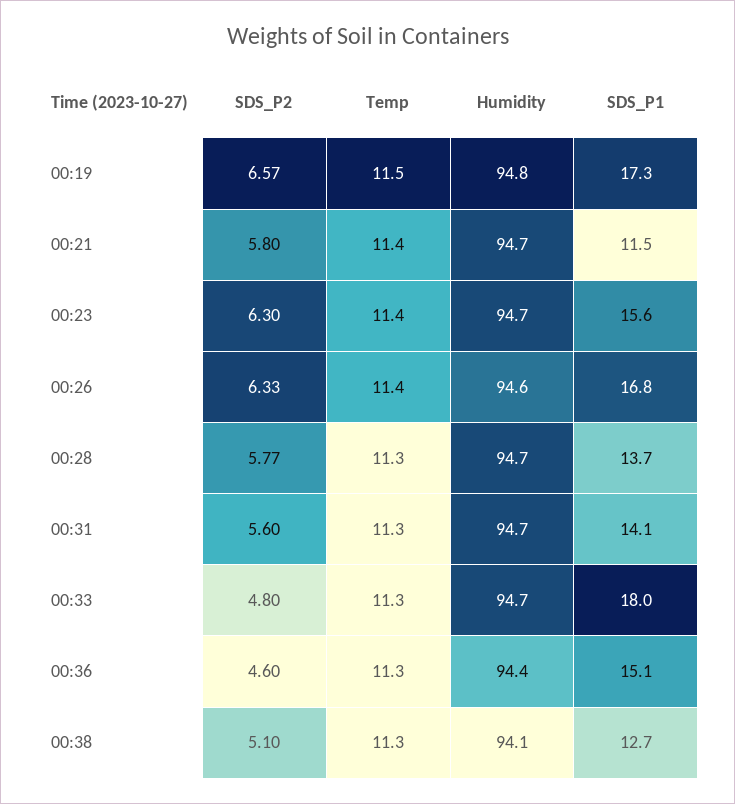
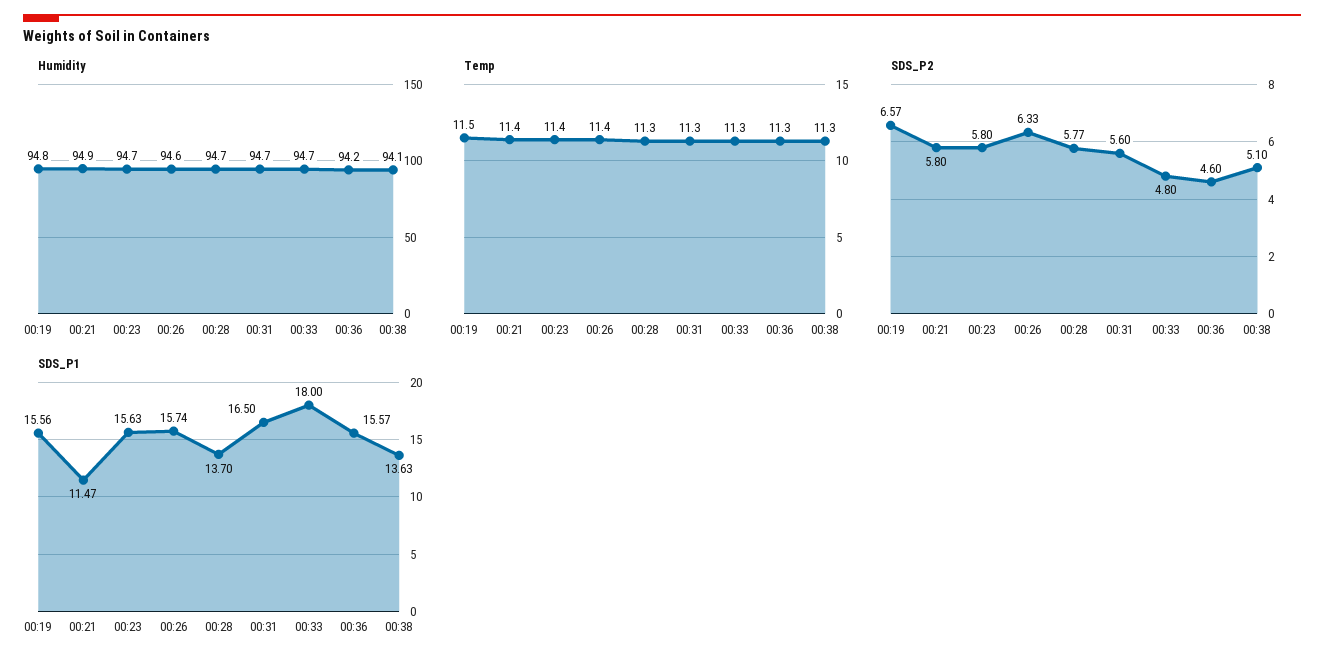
  {
    "SDS_P2": {
      "00:19": 6.57,
      "00:21": 5.8,
-     "00:23": 6.3,
+     "00:23": 5.8,
      "00:26": 6.33,
      "00:28": 5.77,
      "00:31": 5.6,
      "00:33": 4.8,
      "00:36": 4.6,
      "00:38": 5.1
    },
    "Temp": {
      "00:19": 11.5,
      "00:21": 11.4,
      "00:23": 11.4,
      "00:26": 11.4,
      "00:28": 11.3,
      "00:31": 11.3,
      "00:33": 11.3,
      "00:36": 11.3,
      "00:38": 11.3
    },
    "Humidity": {
      "00:19": 94.8,
-     "00:21": 94.7,
+     "00:21": 94.9,
      "00:23": 94.7,
      "00:26": 94.6,
      "00:28": 94.7,
      "00:31": 94.7,
      "00:33": 94.7,
-     "00:36": 94.4,
+     "00:36": 94.2,
      "00:38": 94.1
    },
    "SDS_P1": {
-     "00:19": 17.3,
+     "00:19": 15.56,
      "00:21": 11.47,
      "00:23": 15.63,
-     "00:26": 16.8,
+     "00:26": 15.74,
      "00:28": 13.7,
-     "00:31": 14.1,
+     "00:31": 16.5,
      "00:33": 18,
-     "00:36": 15.1,
+     "00:36": 15.57,
-     "00:38": 12.7
+     "00:38": 13.63
    }
  }

